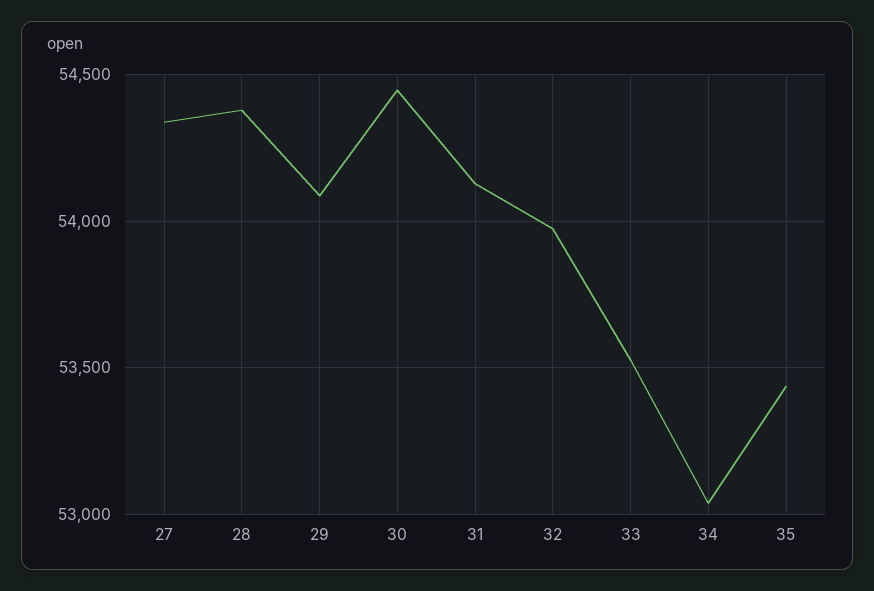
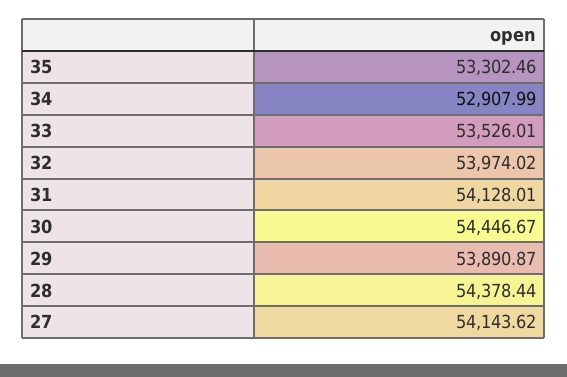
  {
-   "27": 54350,
+   "27": 54143.62,
    "28": 54378.44,
-   "29": 54100,
+   "29": 53890.87,
    "30": 54446.67,
    "31": 54128.01,
    "32": 53974.02,
    "33": 53526.01,
-   "34": 53050,
+   "34": 52907.99,
-   "35": 53450
+   "35": 53302.46
  }

